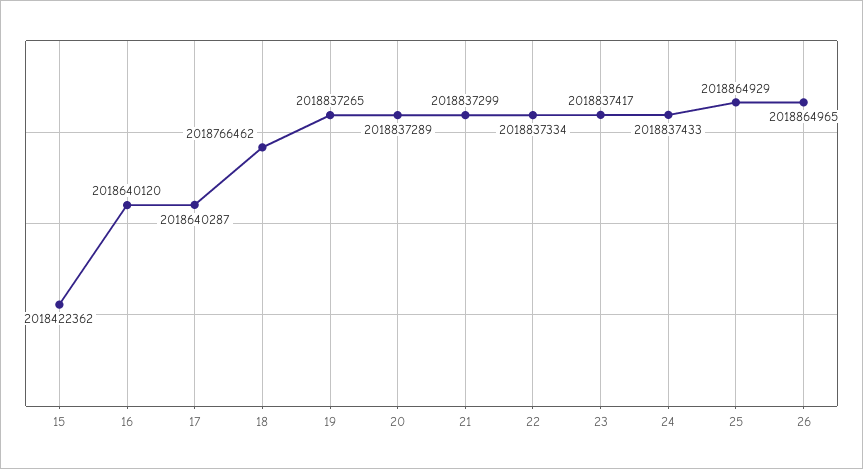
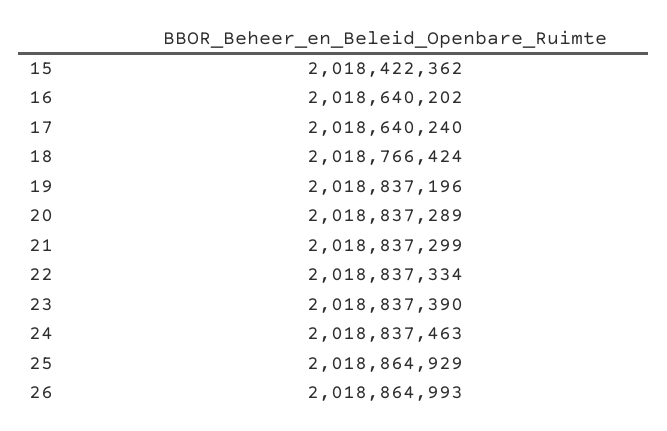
  {
    "15": 2018422362,
-   "16": 2018640120,
+   "16": 2018640202,
-   "17": 2018640287,
+   "17": 2018640240,
-   "18": 2018766462,
+   "18": 2018766424,
-   "19": 2018837265,
+   "19": 2018837196,
    "20": 2018837289,
    "21": 2018837299,
    "22": 2018837334,
-   "23": 2018837417,
+   "23": 2018837390,
-   "24": 2018837433,
+   "24": 2018837463,
    "25": 2018864929,
-   "26": 2018864965
+   "26": 2018864993
  }

